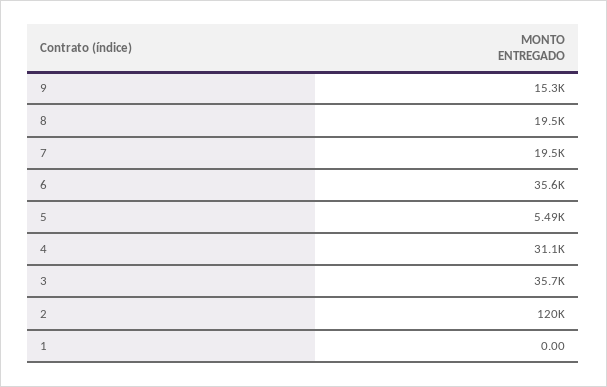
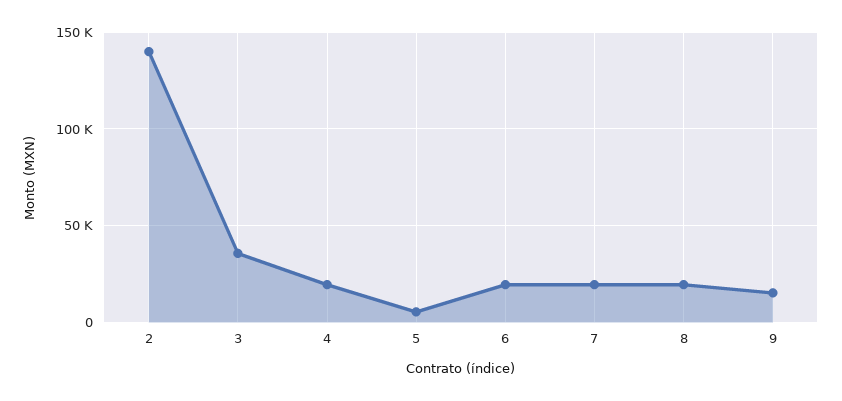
  {
    "9": 15300,
    "8": 19500,
    "7": 19500,
-   "6": 35600,
+   "6": 20000,
    "5": 5490,
-   "4": 31100,
+   "4": 20000,
    "3": 35700,
-   "2": 120000,
+   "2": 140000
-   "1": 0
  }

